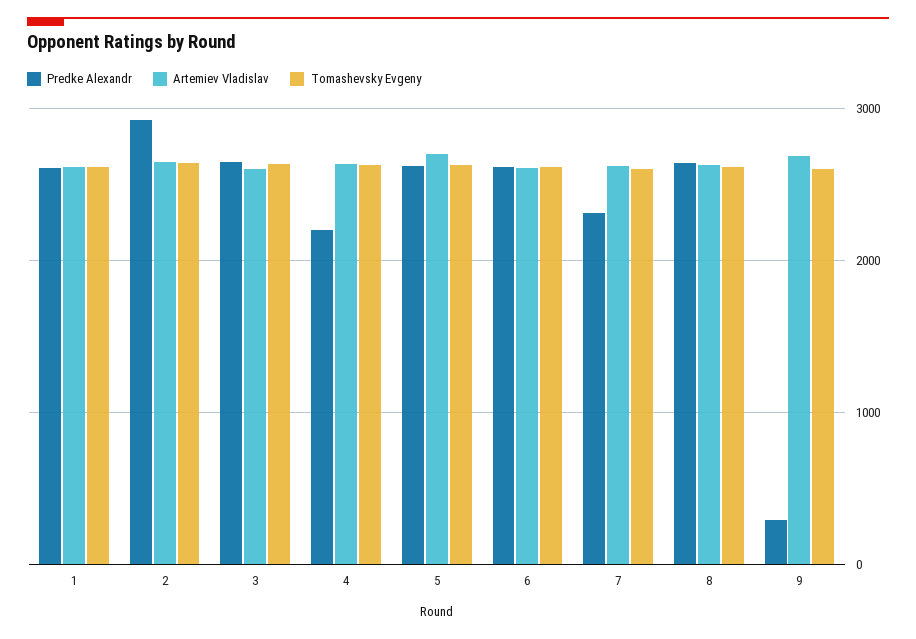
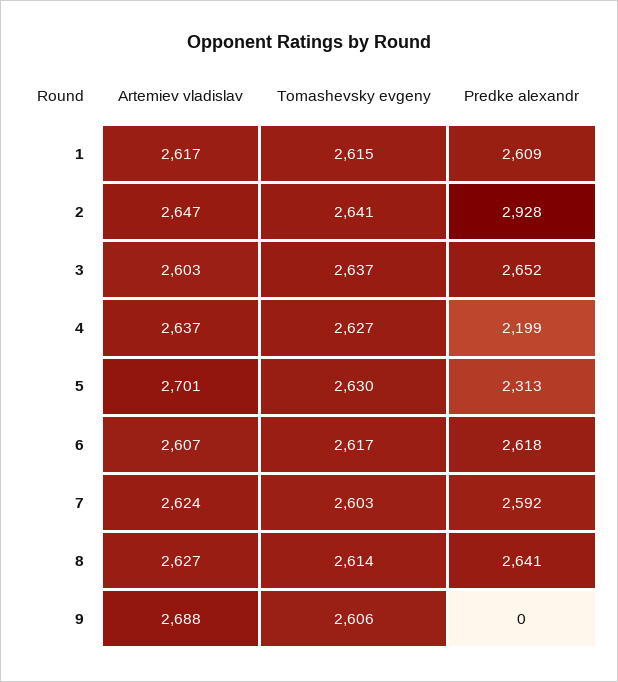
  {
    "Predke Alexandr": {
      "1": 2609,
      "2": 2928,
      "3": 2652,
      "4": 2199,
-     "5": 2600,
+     "5": 2313,
      "6": 2618,
-     "7": 2300,
+     "7": 2592,
      "8": 2641,
-     "9": 300
+     "9": 0
    },
    "Artemiev Vladislav": {
      "1": 2617,
      "2": 2647,
      "3": 2603,
      "4": 2637,
      "5": 2701,
      "6": 2607,
      "7": 2624,
      "8": 2627,
      "9": 2688
    },
    "Tomashevsky Evgeny": {
      "1": 2615,
      "2": 2641,
      "3": 2637,
      "4": 2627,
      "5": 2630,
      "6": 2617,
      "7": 2603,
      "8": 2614,
      "9": 2606
    }
  }

